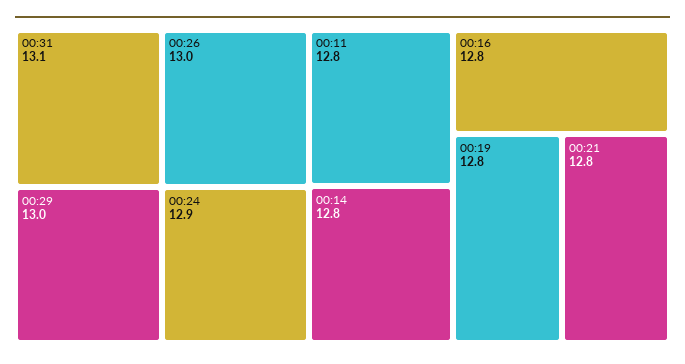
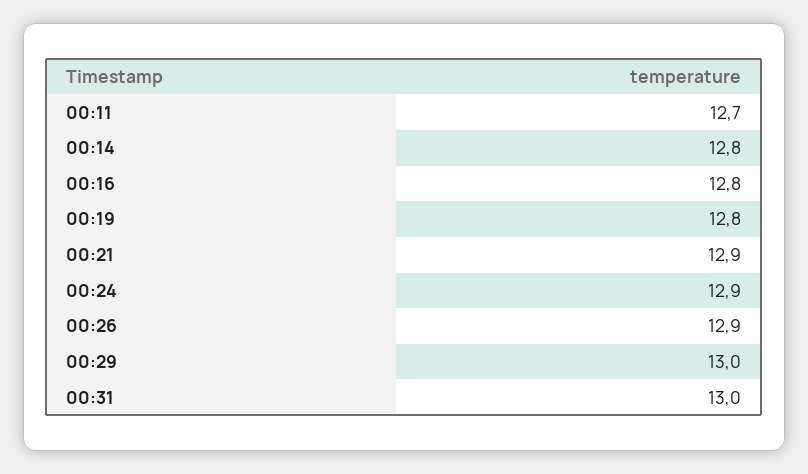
  {
-   "00:31": 13.1,
+   "00:31": 13,
-   "00:26": 13,
+   "00:26": 12.9,
    "00:29": 13,
    "00:24": 12.9,
-   "00:11": 12.8,
+   "00:11": 12.7,
    "00:14": 12.8,
    "00:16": 12.8,
    "00:19": 12.8,
-   "00:21": 12.8
+   "00:21": 12.9
  }

